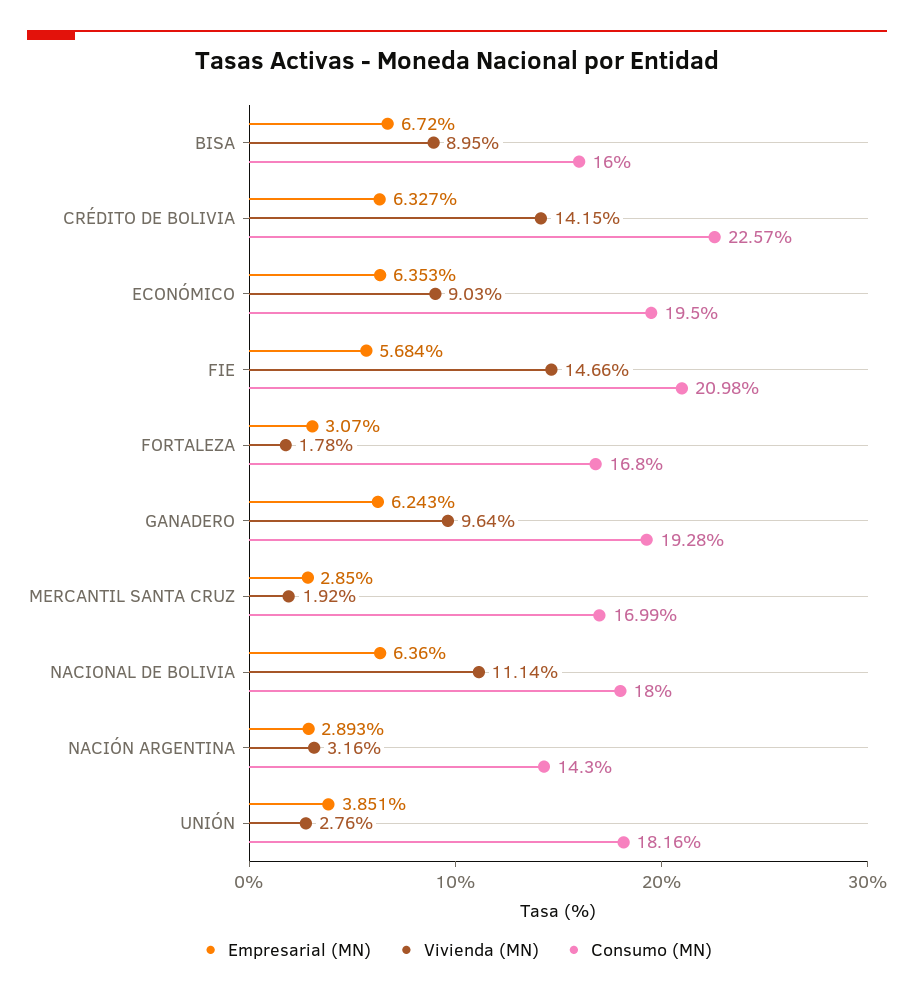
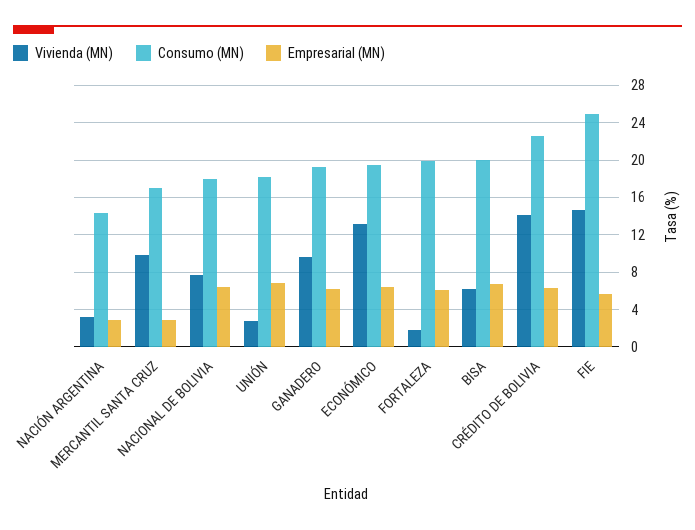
  {
    "Empresarial (MN)": {
      "BISA": 6.72,
      "CRÉDITO DE BOLIVIA": 6.327,
      "ECONÓMICO": 6.353,
      "FIE": 5.684,
-     "FORTALEZA": 3.07,
+     "FORTALEZA": 6,
      "GANADERO": 6.243,
      "MERCANTIL SANTA CRUZ": 2.85,
      "NACIONAL DE BOLIVIA": 6.36,
      "NACIÓN ARGENTINA": 2.893,
-     "UNIÓN": 3.851
+     "UNIÓN": 7
    },
    "Vivienda (MN)": {
-     "BISA": 8.95,
+     "BISA": 6,
      "CRÉDITO DE BOLIVIA": 14.15,
-     "ECONÓMICO": 9.03,
+     "ECONÓMICO": 13,
      "FIE": 14.66,
      "FORTALEZA": 1.78,
      "GANADERO": 9.64,
-     "MERCANTIL SANTA CRUZ": 1.92,
+     "MERCANTIL SANTA CRUZ": 10,
-     "NACIONAL DE BOLIVIA": 11.14,
+     "NACIONAL DE BOLIVIA": 8,
      "NACIÓN ARGENTINA": 3.16,
      "UNIÓN": 2.76
    },
    "Consumo (MN)": {
-     "BISA": 16,
+     "BISA": 20,
      "CRÉDITO DE BOLIVIA": 22.57,
      "ECONÓMICO": 19.5,
-     "FIE": 20.98,
+     "FIE": 25,
-     "FORTALEZA": 16.8,
+     "FORTALEZA": 20,
      "GANADERO": 19.28,
      "MERCANTIL SANTA CRUZ": 16.99,
      "NACIONAL DE BOLIVIA": 18,
      "NACIÓN ARGENTINA": 14.3,
      "UNIÓN": 18.16
    }
  }

